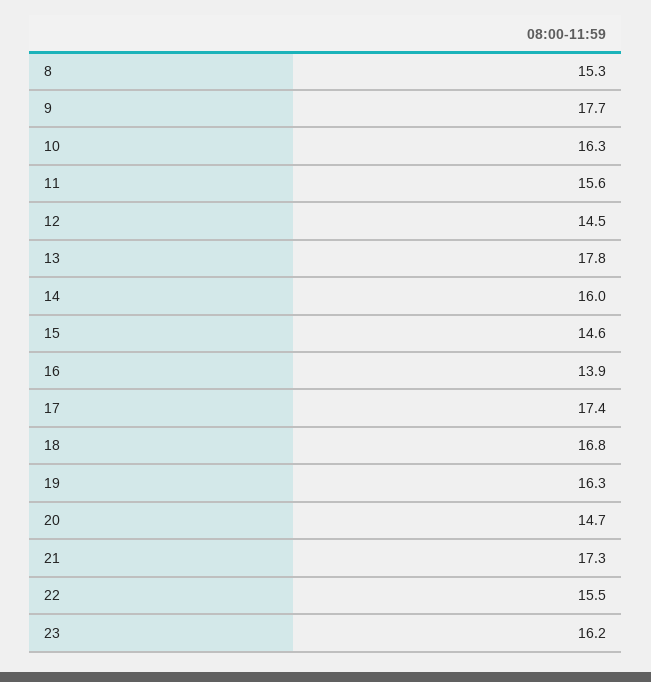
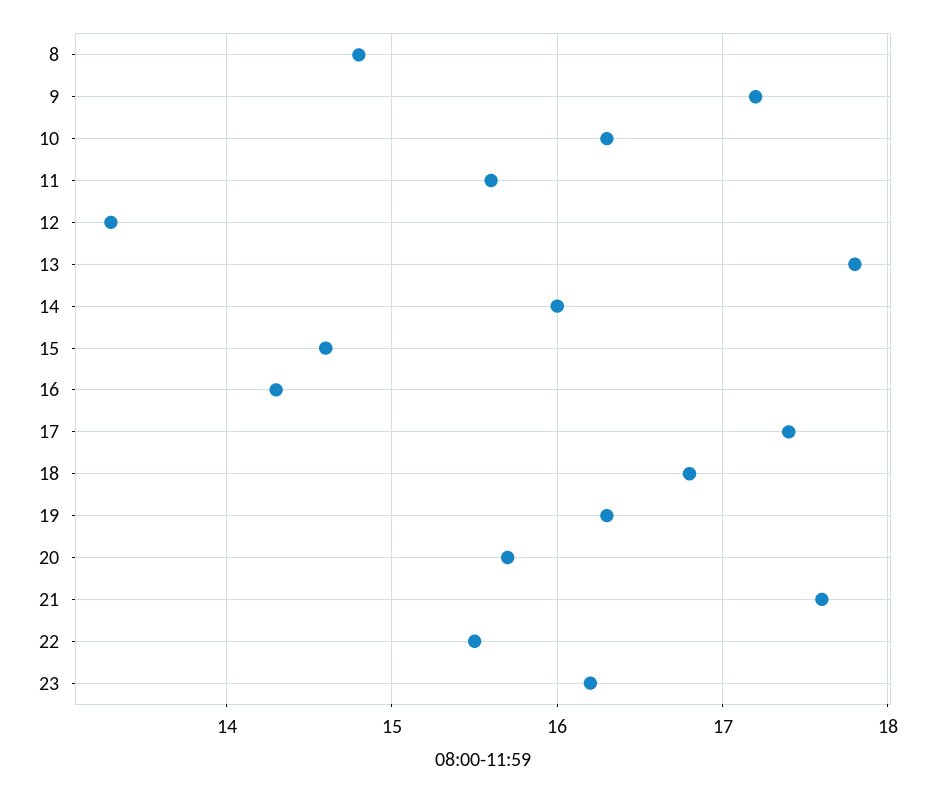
  {
-   "8": 15.3,
+   "8": 14.8,
-   "9": 17.7,
+   "9": 17.2,
    "10": 16.3,
    "11": 15.6,
-   "12": 14.5,
+   "12": 13.3,
    "13": 17.8,
    "14": 16,
    "15": 14.6,
-   "16": 13.9,
+   "16": 14.3,
    "17": 17.4,
    "18": 16.8,
    "19": 16.3,
-   "20": 14.7,
+   "20": 15.7,
-   "21": 17.3,
+   "21": 17.6,
    "22": 15.5,
    "23": 16.2
  }

